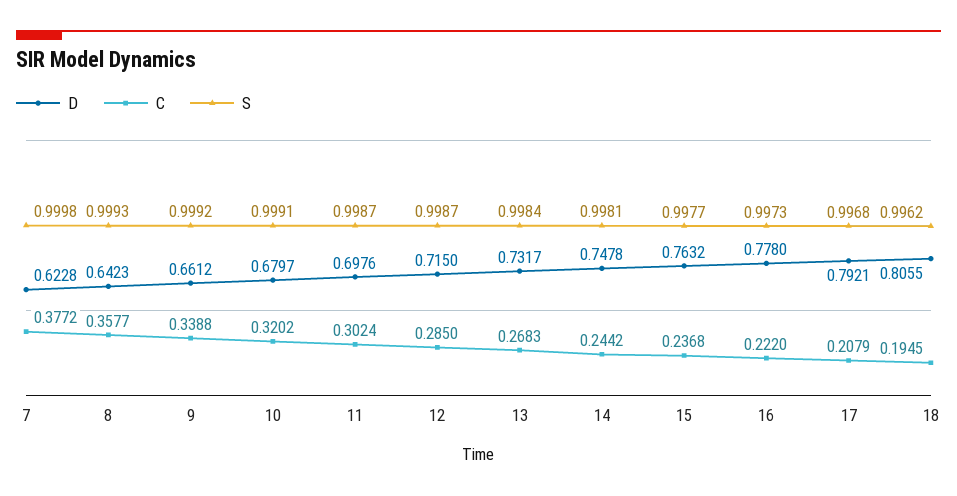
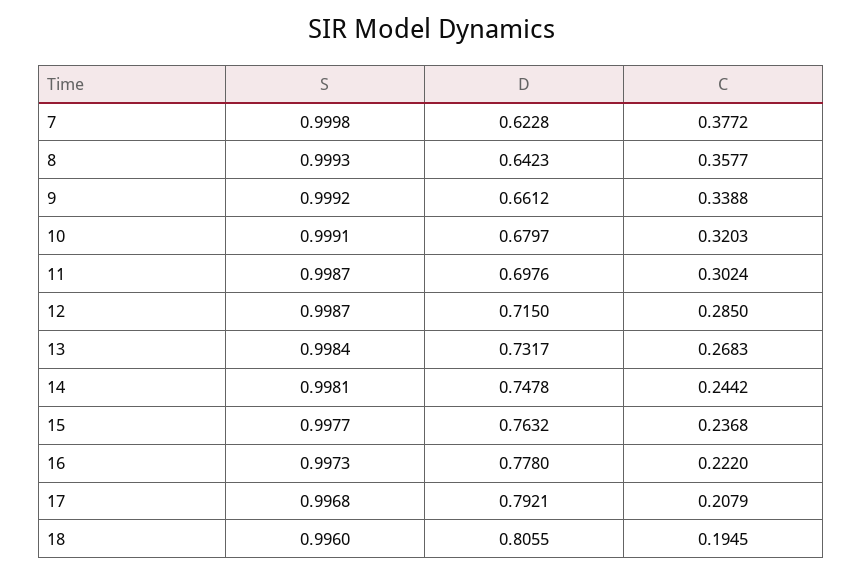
  {
    "D": {
      "7": 0.6228,
      "8": 0.6423,
      "9": 0.6612,
      "10": 0.6797,
      "11": 0.6976,
      "12": 0.715,
      "13": 0.7317,
      "14": 0.7478,
      "15": 0.7632,
      "16": 0.778,
      "17": 0.7921,
      "18": 0.8055
    },
    "C": {
      "7": 0.3772,
      "8": 0.3577,
      "9": 0.3388,
-     "10": 0.3202,
+     "10": 0.3203,
      "11": 0.3024,
      "12": 0.285,
      "13": 0.2683,
      "14": 0.2442,
      "15": 0.2368,
      "16": 0.222,
      "17": 0.2079,
      "18": 0.1945
    },
    "S": {
      "7": 0.9998,
      "8": 0.9993,
      "9": 0.9992,
      "10": 0.9991,
      "11": 0.9987,
      "12": 0.9987,
      "13": 0.9984,
      "14": 0.9981,
      "15": 0.9977,
      "16": 0.9973,
      "17": 0.9968,
-     "18": 0.9962
+     "18": 0.996
    }
  }

